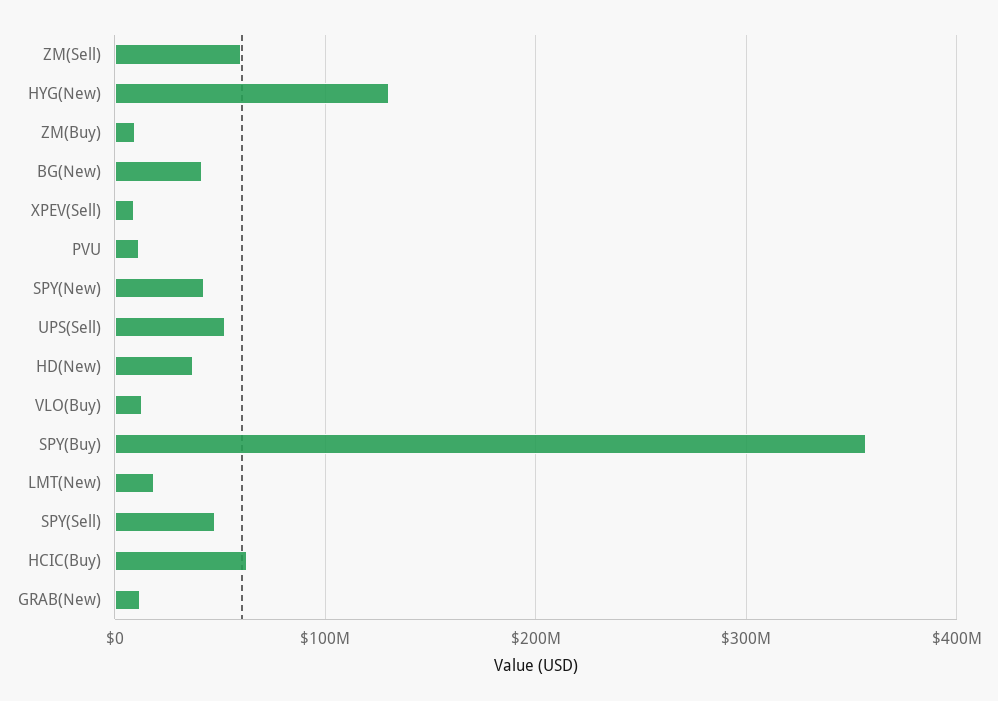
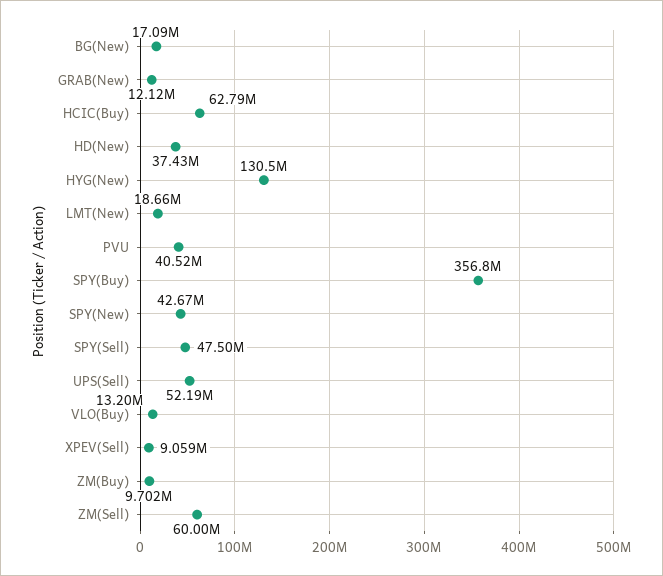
  {
    "ZM(Sell)": 60000000,
    "HYG(New)": 130500000,
    "ZM(Buy)": 9702000,
-   "BG(New)": 40000000,
+   "BG(New)": 17090000,
    "XPEV(Sell)": 9059000,
-   "PVU": 10000000,
+   "PVU": 40520000,
    "SPY(New)": 42670000,
    "UPS(Sell)": 52190000,
    "HD(New)": 37430000,
    "VLO(Buy)": 13200000,
    "SPY(Buy)": 356800000,
    "LMT(New)": 18660000,
    "SPY(Sell)": 47500000,
    "HCIC(Buy)": 62790000,
    "GRAB(New)": 12120000
  }

